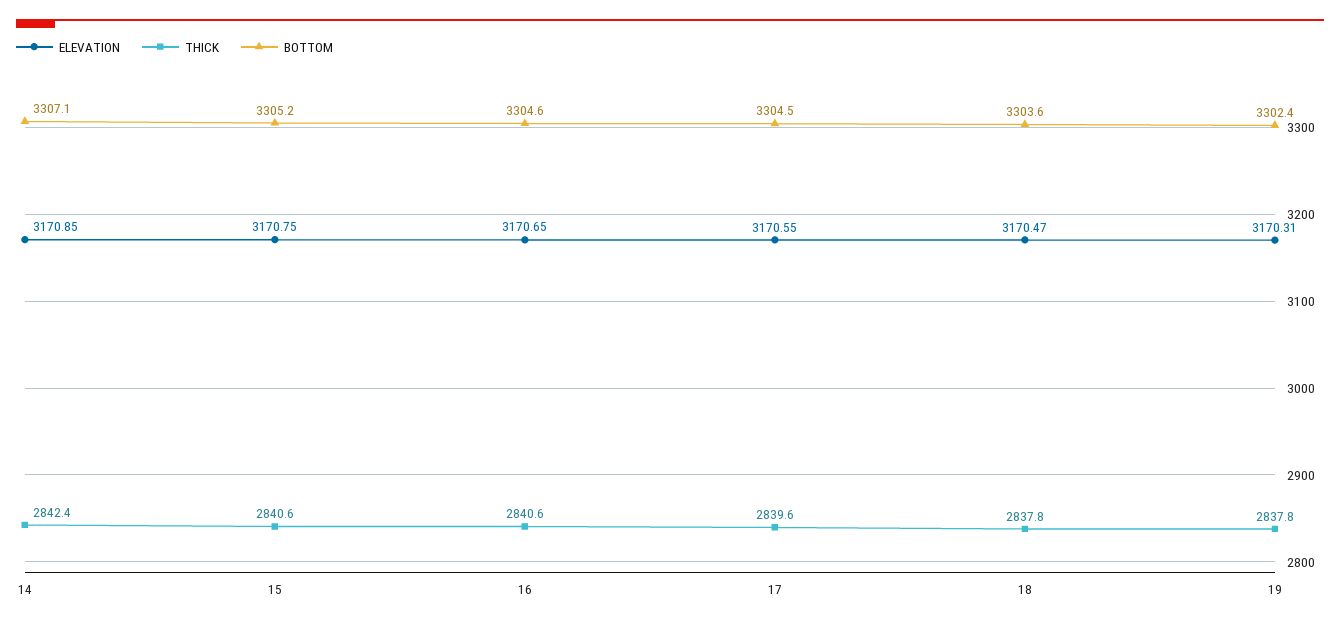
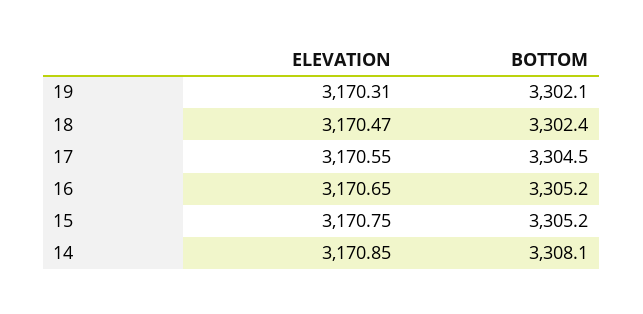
  {
    "ELEVATION": {
      "14": 3170.85,
      "15": 3170.75,
      "16": 3170.65,
      "17": 3170.55,
      "18": 3170.47,
      "19": 3170.31
    },
-   "THICK": {
-     "14": 2842.4,
-     "15": 2840.6,
-     "16": 2840.6,
-     "17": 2839.6,
-     "18": 2837.8,
-     "19": 2837.8
-   },
    "BOTTOM": {
-     "14": 3307.1,
+     "14": 3308.1,
      "15": 3305.2,
-     "16": 3304.6,
+     "16": 3305.2,
      "17": 3304.5,
-     "18": 3303.6,
+     "18": 3302.4,
-     "19": 3302.4
+     "19": 3302.1
    }
  }

